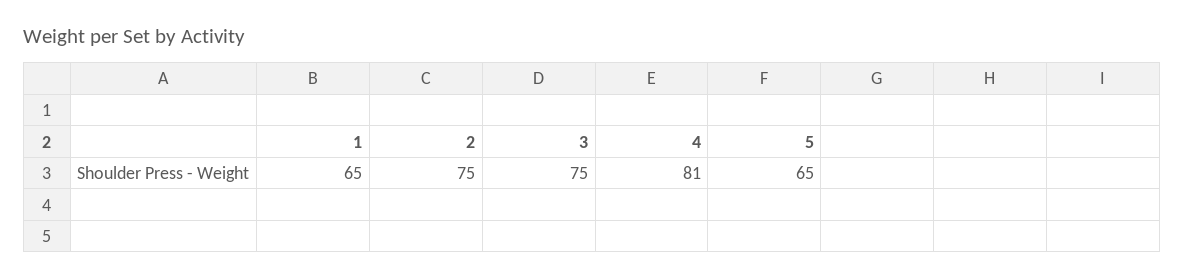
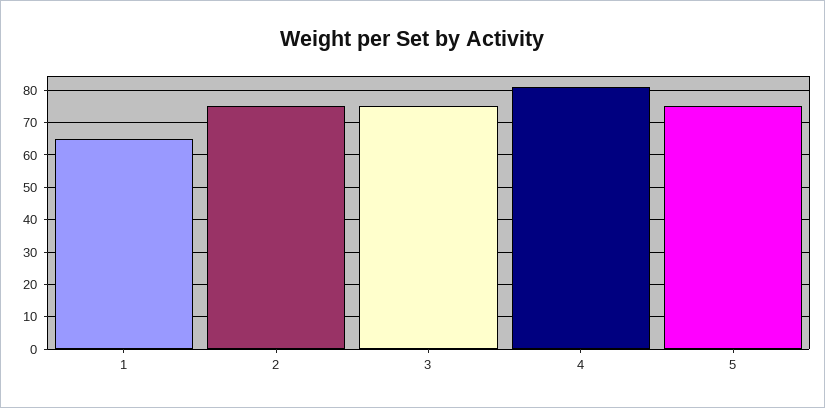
  {
    "1": 65,
    "2": 75,
    "3": 75,
    "4": 81,
-   "5": 65
+   "5": 75
  }

